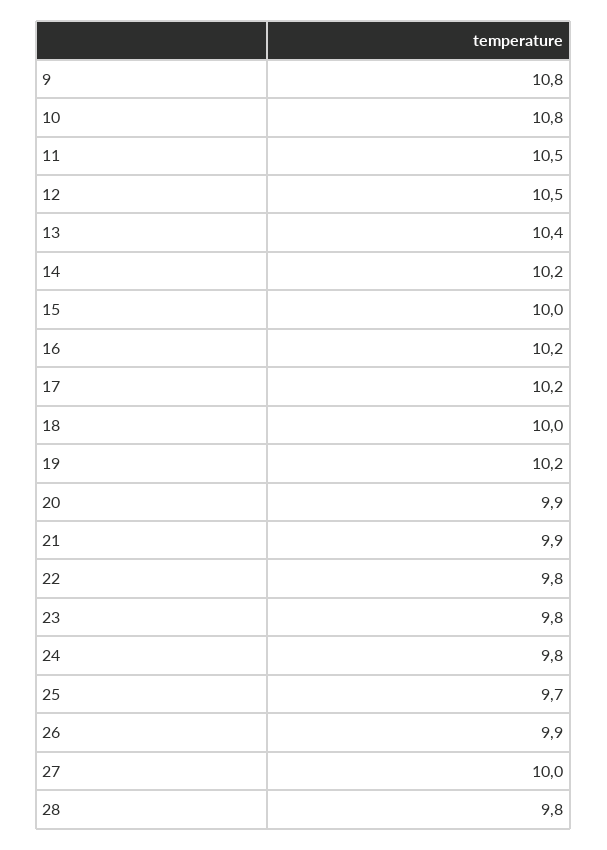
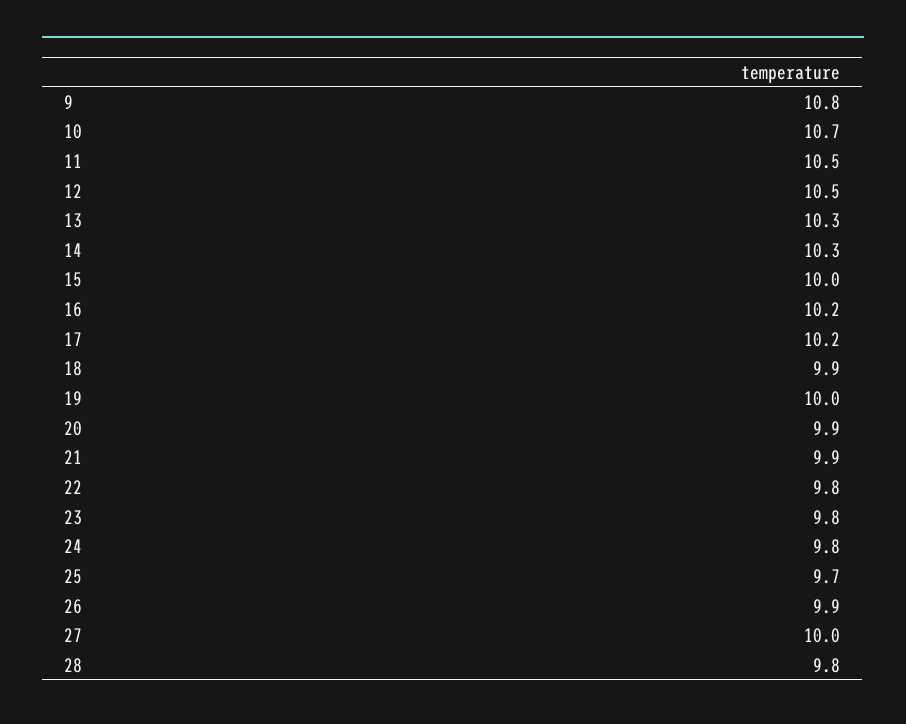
  {
    "9": 10.8,
-   "10": 10.8,
+   "10": 10.7,
    "11": 10.5,
    "12": 10.5,
-   "13": 10.4,
+   "13": 10.3,
-   "14": 10.2,
+   "14": 10.3,
    "15": 10,
    "16": 10.2,
    "17": 10.2,
-   "18": 10,
+   "18": 9.9,
-   "19": 10.2,
+   "19": 10,
    "20": 9.9,
    "21": 9.9,
    "22": 9.8,
    "23": 9.8,
    "24": 9.8,
    "25": 9.7,
    "26": 9.9,
    "27": 10,
    "28": 9.8
  }

